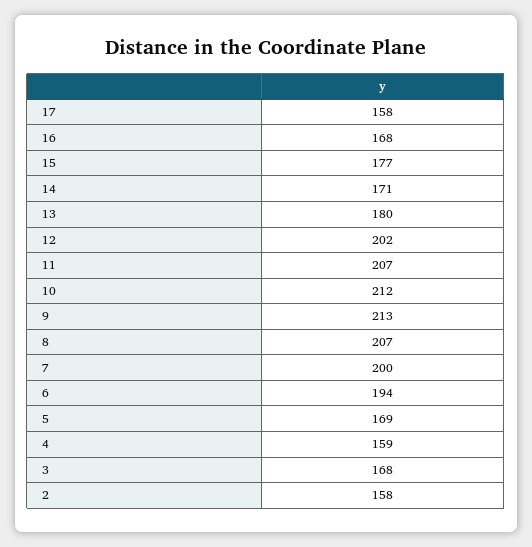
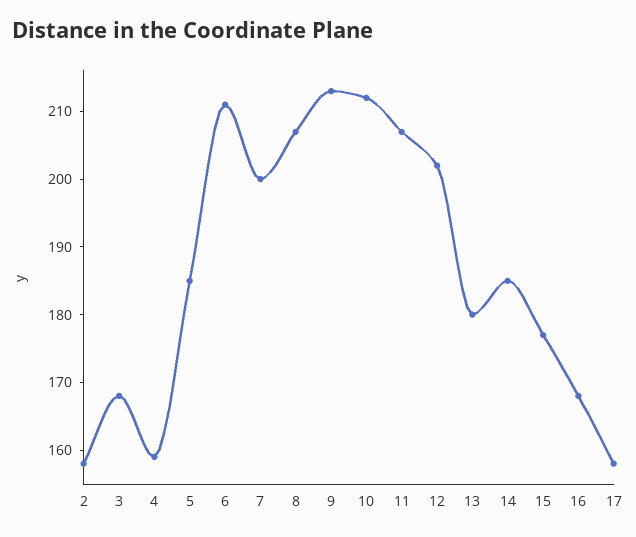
  {
    "17": 158,
    "16": 168,
    "15": 177,
-   "14": 171,
+   "14": 185,
    "13": 180,
    "12": 202,
    "11": 207,
    "10": 212,
    "9": 213,
    "8": 207,
    "7": 200,
-   "6": 194,
+   "6": 210,
-   "5": 169,
+   "5": 185,
    "4": 159,
    "3": 168,
    "2": 158
  }

